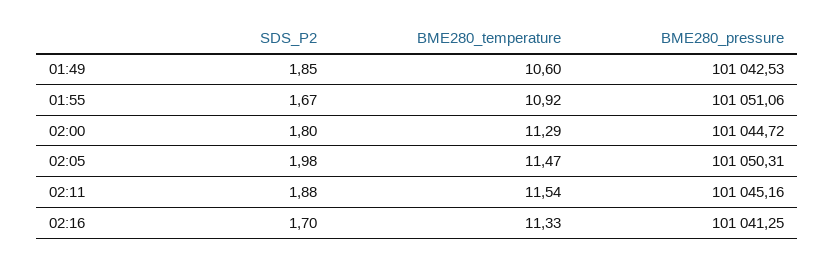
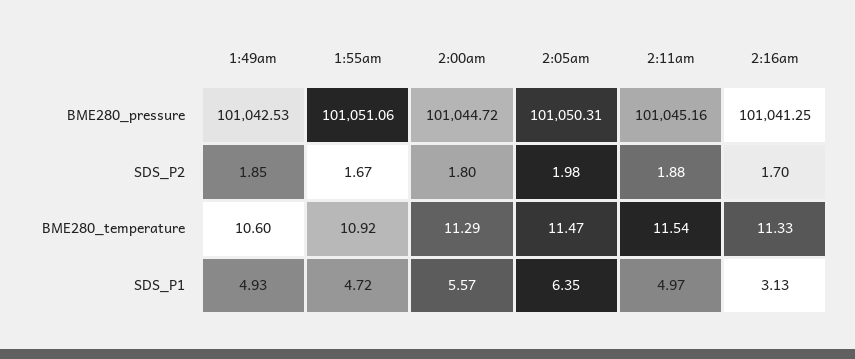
  {
    "SDS_P2": {
      "01:49": 1.85,
      "01:55": 1.67,
      "02:00": 1.8,
      "02:05": 1.98,
      "02:11": 1.88,
      "02:16": 1.7
    },
    "BME280_temperature": {
      "01:49": 10.6,
      "01:55": 10.92,
      "02:00": 11.29,
      "02:05": 11.47,
      "02:11": 11.54,
      "02:16": 11.33
    },
    "BME280_pressure": {
      "01:49": 101042.53,
      "01:55": 101051.06,
      "02:00": 101044.72,
      "02:05": 101050.31,
      "02:11": 101045.16,
      "02:16": 101041.25
-   }
+   },
+   "SDS_P1": {
+     "01:49": 4.93,
+     "01:55": 4.72,
+     "02:00": 5.57,
+     "02:05": 6.35,
+     "02:11": 4.97,
+     "02:16": 3.13
+   }
  }

